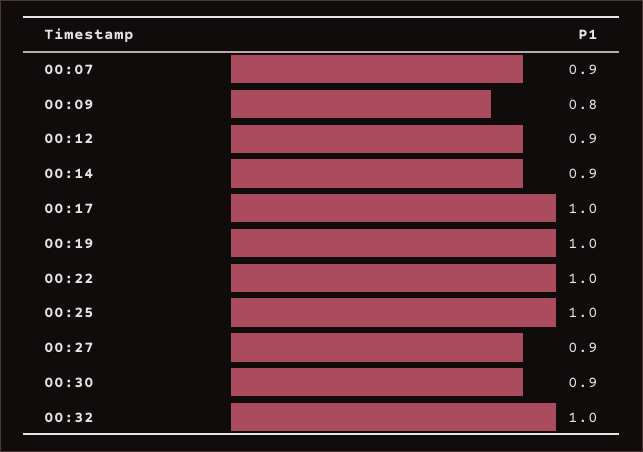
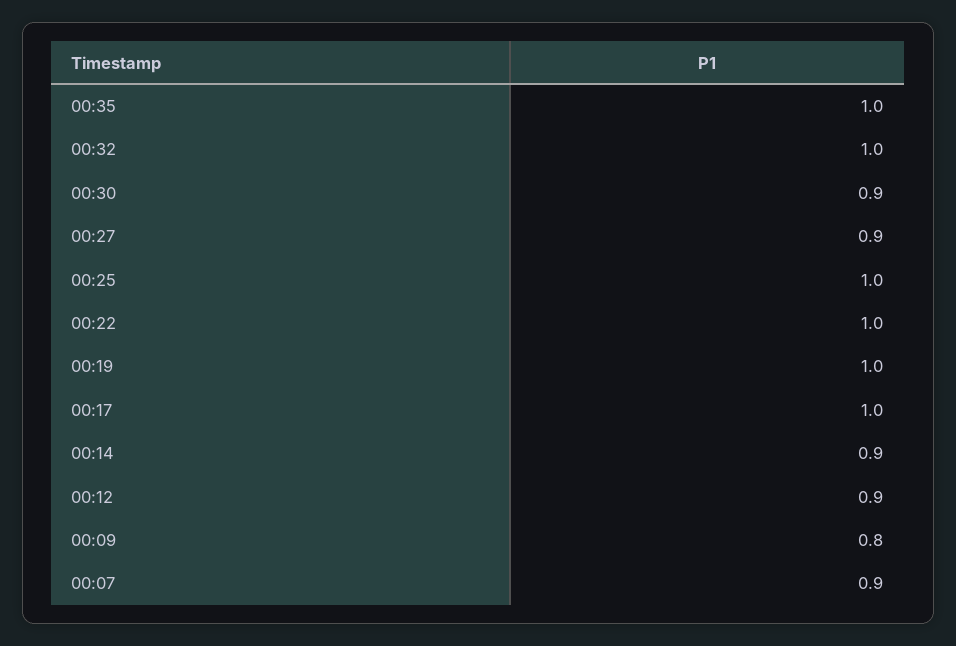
  {
    "00:07": 0.9,
    "00:09": 0.8,
    "00:12": 0.9,
    "00:14": 0.9,
    "00:17": 1,
    "00:19": 1,
    "00:22": 1,
    "00:25": 1,
    "00:27": 0.9,
    "00:30": 0.9,
-   "00:32": 1
+   "00:32": 1,
+   "00:35": 1
  }

